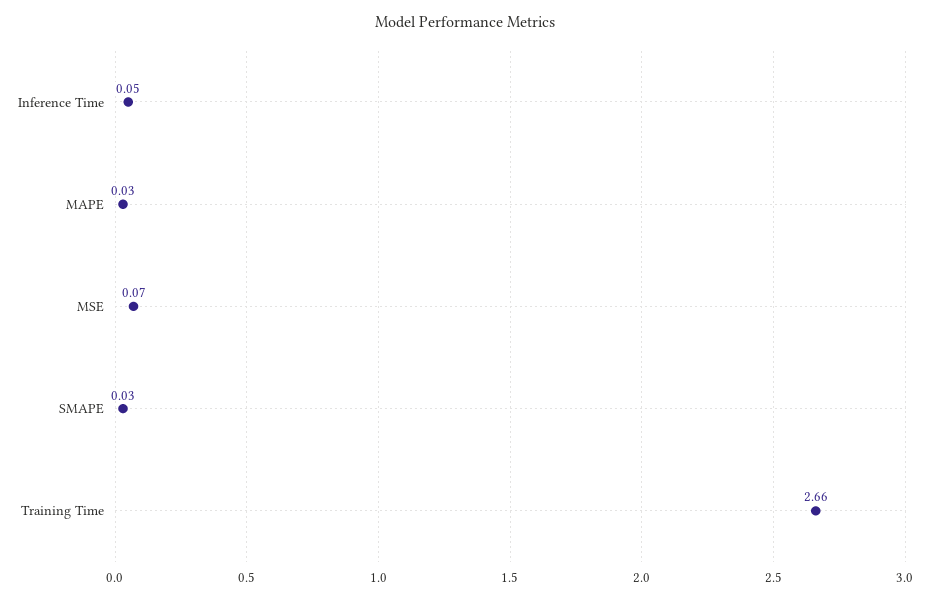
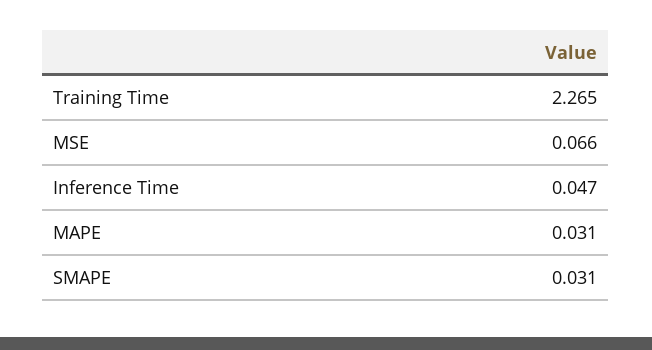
  {
    "Inference Time": 0.047,
    "MAPE": 0.031,
    "MSE": 0.066,
    "SMAPE": 0.031,
-   "Training Time": 2.66
+   "Training Time": 2.265
  }

